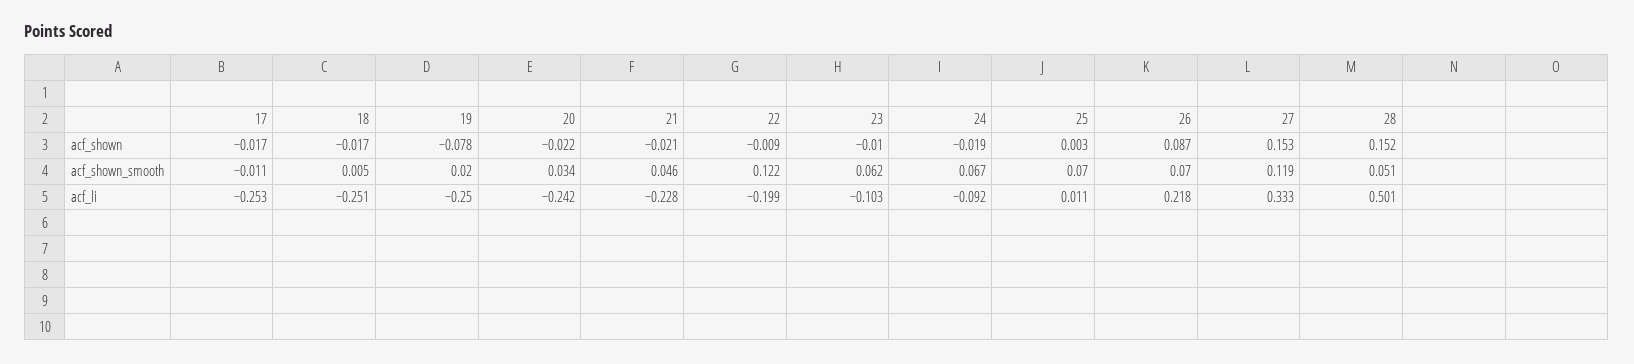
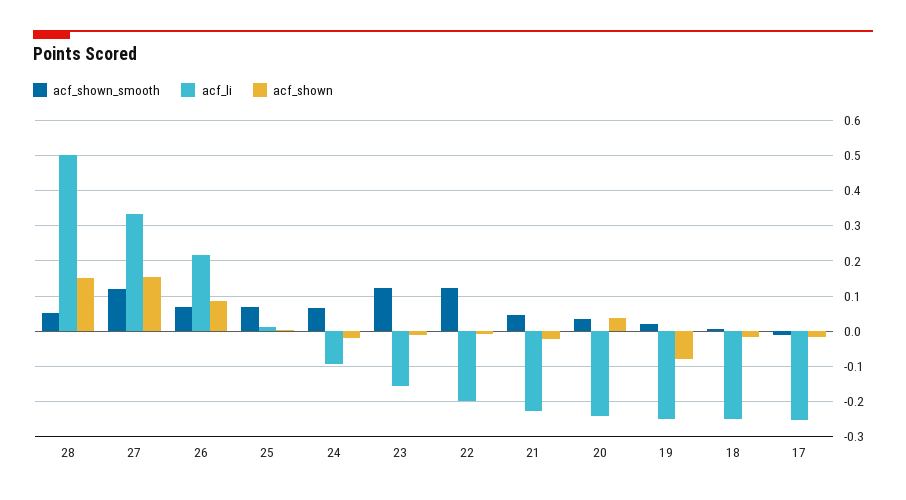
  {
    "acf_shown": {
      "17": -0.017,
      "18": -0.017,
      "19": -0.078,
-     "20": -0.022,
+     "20": 0.04,
      "21": -0.021,
      "22": -0.009,
      "23": -0.01,
      "24": -0.019,
      "25": 0.003,
      "26": 0.087,
      "27": 0.153,
      "28": 0.152
    },
    "acf_shown_smooth": {
      "17": -0.011,
      "18": 0.005,
      "19": 0.02,
      "20": 0.034,
      "21": 0.046,
      "22": 0.122,
-     "23": 0.062,
+     "23": 0.12,
      "24": 0.067,
      "25": 0.07,
      "26": 0.07,
      "27": 0.119,
      "28": 0.051
    },
    "acf_li": {
      "17": -0.253,
      "18": -0.251,
      "19": -0.25,
      "20": -0.242,
      "21": -0.228,
      "22": -0.199,
-     "23": -0.103,
+     "23": -0.16,
      "24": -0.092,
      "25": 0.011,
      "26": 0.218,
      "27": 0.333,
      "28": 0.501
    }
  }

